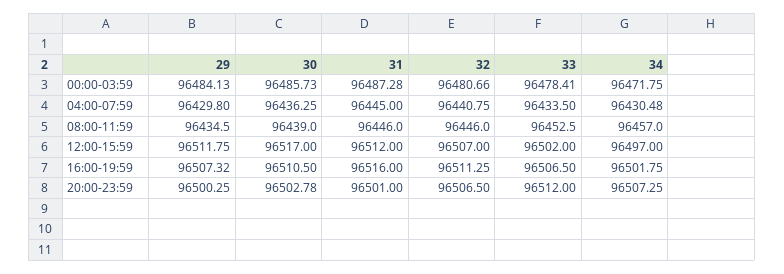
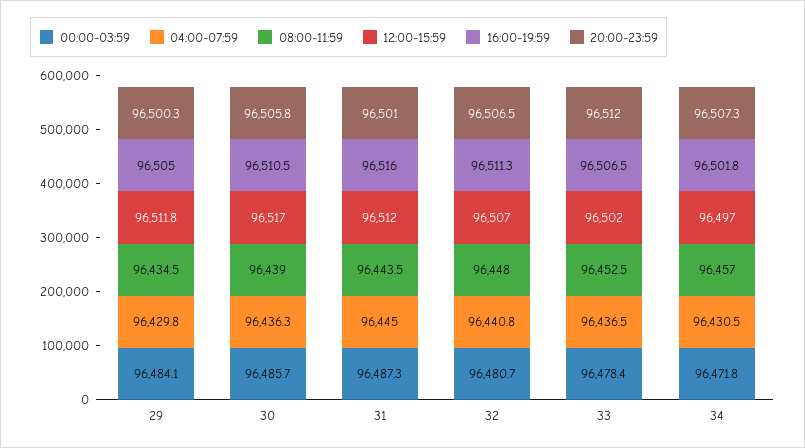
  {
    "00:00-03:59": {
      "29": 96484.13,
      "30": 96485.73,
      "31": 96487.28,
      "32": 96480.66,
      "33": 96478.41,
      "34": 96471.75
    },
    "04:00-07:59": {
      "29": 96429.8,
      "30": 96436.25,
      "31": 96445,
      "32": 96440.75,
-     "33": 96433.5,
+     "33": 96436.5,
      "34": 96430.48
    },
    "08:00-11:59": {
      "29": 96434.5,
      "30": 96439,
-     "31": 96446,
+     "31": 96443.5,
-     "32": 96446,
+     "32": 96448,
      "33": 96452.5,
      "34": 96457
    },
    "12:00-15:59": {
      "29": 96511.75,
      "30": 96517,
      "31": 96512,
      "32": 96507,
      "33": 96502,
      "34": 96497
    },
    "16:00-19:59": {
-     "29": 96507.32,
+     "29": 96505,
      "30": 96510.5,
      "31": 96516,
      "32": 96511.25,
      "33": 96506.5,
      "34": 96501.75
    },
    "20:00-23:59": {
      "29": 96500.25,
-     "30": 96502.78,
+     "30": 96505.8,
      "31": 96501,
      "32": 96506.5,
      "33": 96512,
      "34": 96507.25
    }
  }

